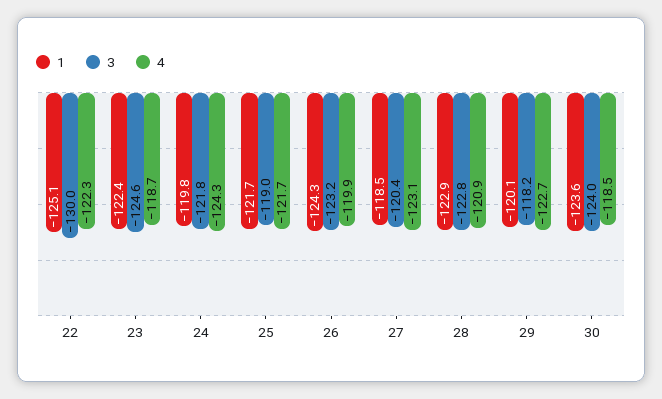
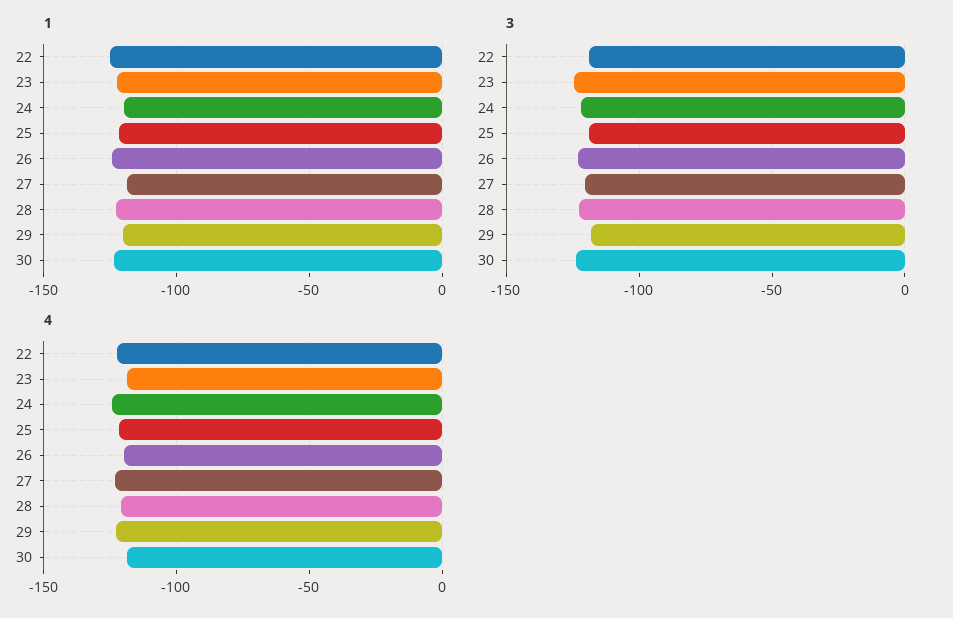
  {
    "1": {
      "22": -125.1,
      "23": -122.4,
      "24": -119.8,
      "25": -121.7,
      "26": -124.3,
      "27": -118.5,
      "28": -122.9,
      "29": -120.1,
      "30": -123.6
    },
    "3": {
-     "22": -130,
+     "22": -120,
      "23": -124.6,
      "24": -121.8,
      "25": -119,
      "26": -123.2,
      "27": -120.4,
      "28": -122.8,
      "29": -118.2,
      "30": -124
    },
    "4": {
      "22": -122.3,
      "23": -118.7,
      "24": -124.3,
      "25": -121.7,
      "26": -119.9,
      "27": -123.1,
      "28": -120.9,
      "29": -122.7,
      "30": -118.5
    }
  }

